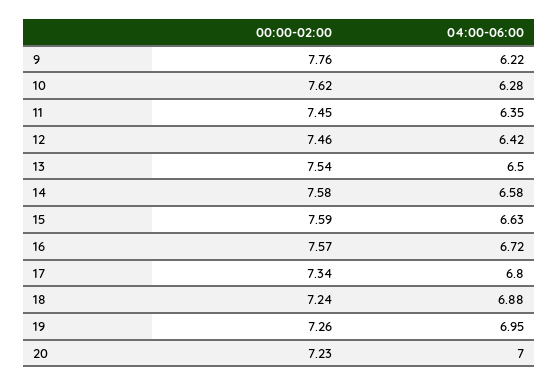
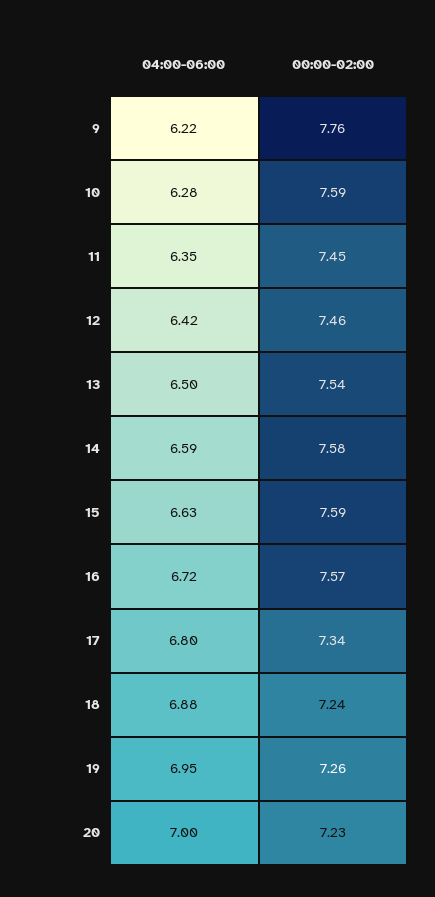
  {
    "00:00-02:00": {
      "9": 7.76,
-     "10": 7.62,
+     "10": 7.59,
      "11": 7.45,
      "12": 7.46,
      "13": 7.54,
      "14": 7.58,
      "15": 7.59,
      "16": 7.57,
      "17": 7.34,
      "18": 7.24,
      "19": 7.26,
      "20": 7.23
    },
    "04:00-06:00": {
      "9": 6.22,
      "10": 6.28,
      "11": 6.35,
      "12": 6.42,
      "13": 6.5,
-     "14": 6.58,
+     "14": 6.59,
      "15": 6.63,
      "16": 6.72,
      "17": 6.8,
      "18": 6.88,
      "19": 6.95,
      "20": 7
    }
  }

